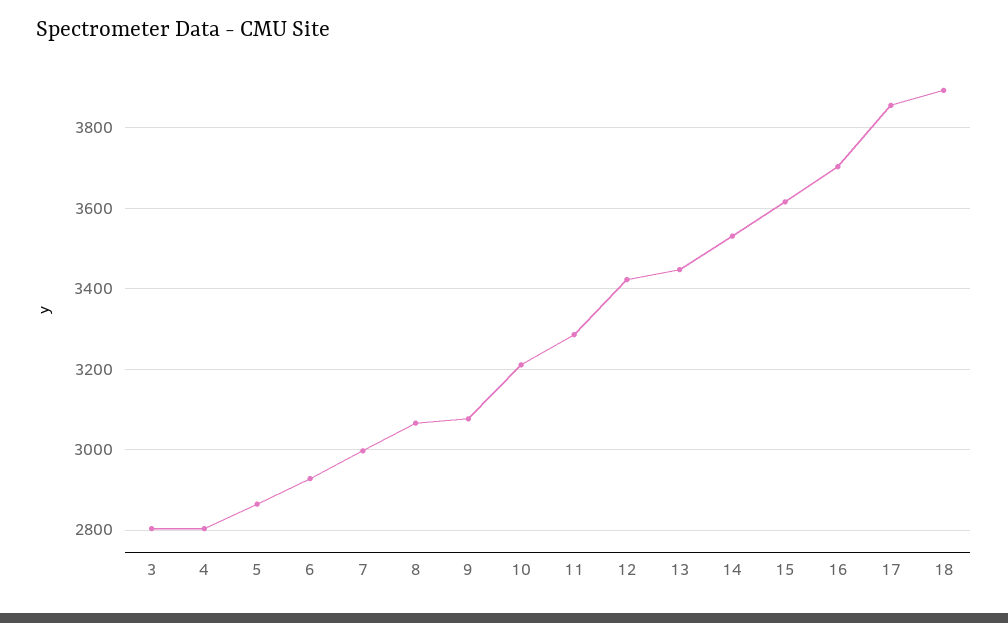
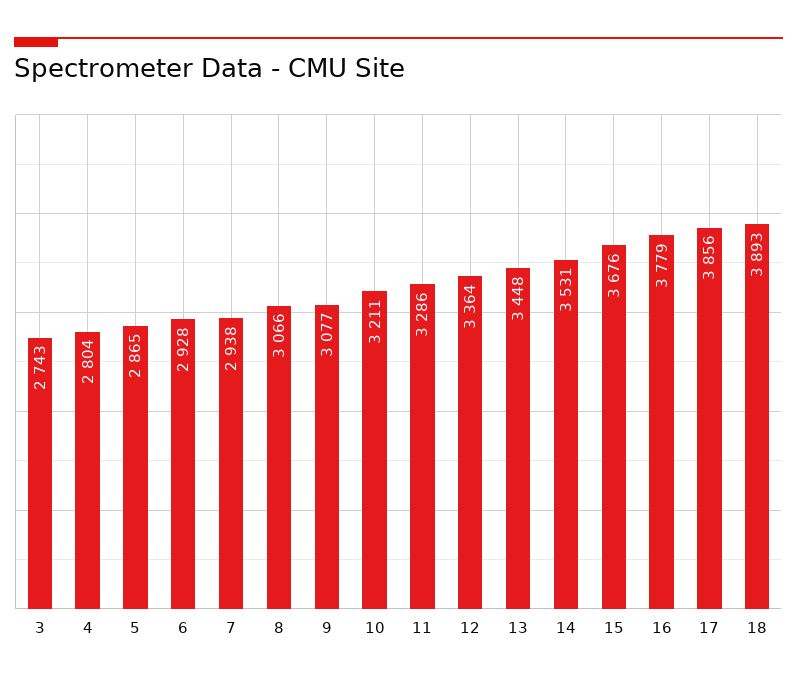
  {
-   "3": 2800,
+   "3": 2743,
    "4": 2804,
    "5": 2865,
    "6": 2928,
-   "7": 3000,
+   "7": 2938,
    "8": 3066,
    "9": 3077,
    "10": 3211,
    "11": 3286,
-   "12": 3420,
+   "12": 3364,
    "13": 3448,
    "14": 3531,
-   "15": 3620,
+   "15": 3676,
-   "16": 3700,
+   "16": 3779,
    "17": 3856,
    "18": 3893
  }

